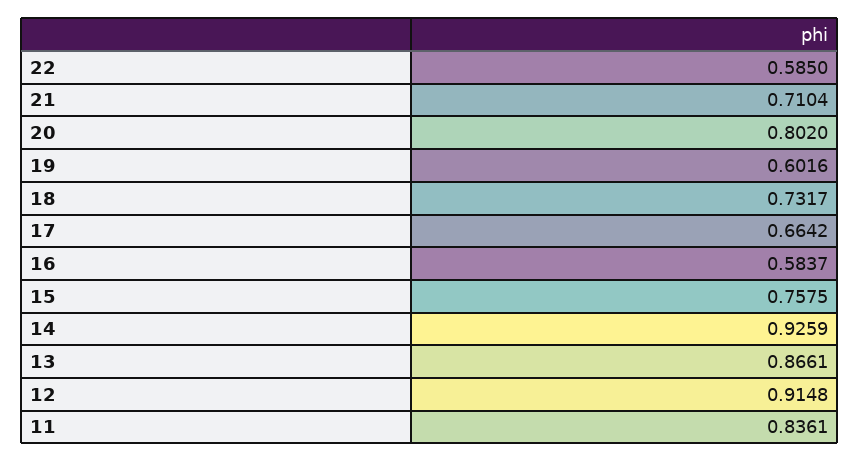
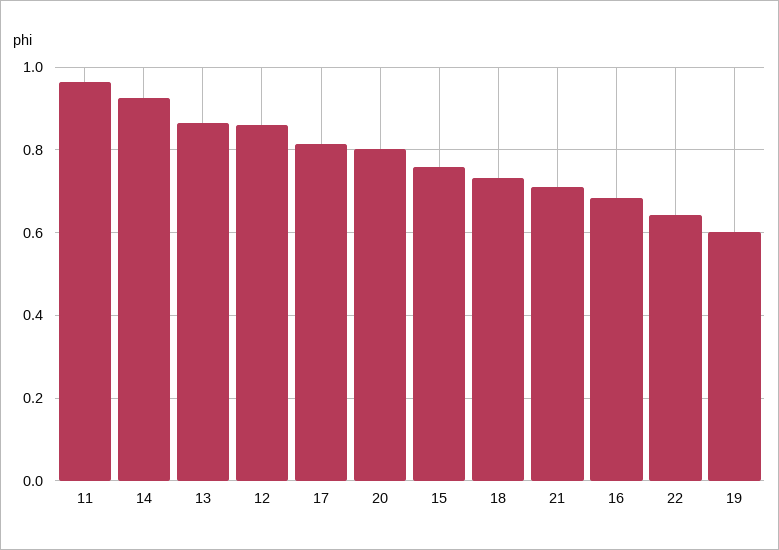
  {
-   "22": 0.585,
+   "22": 0.64,
    "21": 0.7104,
    "20": 0.802,
    "19": 0.6016,
    "18": 0.7317,
-   "17": 0.6642,
+   "17": 0.82,
-   "16": 0.5837,
+   "16": 0.68,
    "15": 0.7575,
    "14": 0.9259,
    "13": 0.8661,
-   "12": 0.9148,
+   "12": 0.86,
-   "11": 0.8361
+   "11": 0.96
  }

